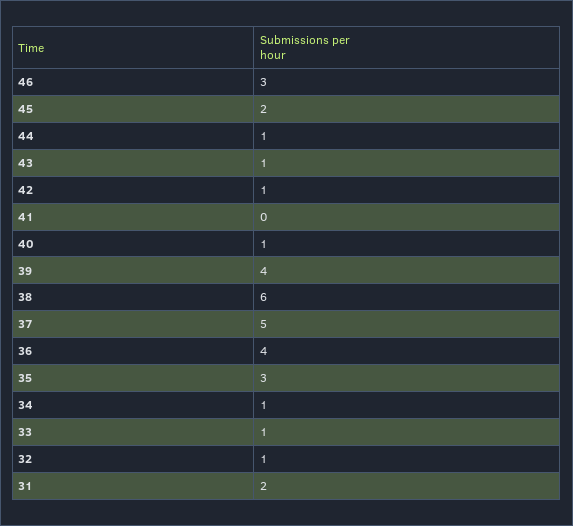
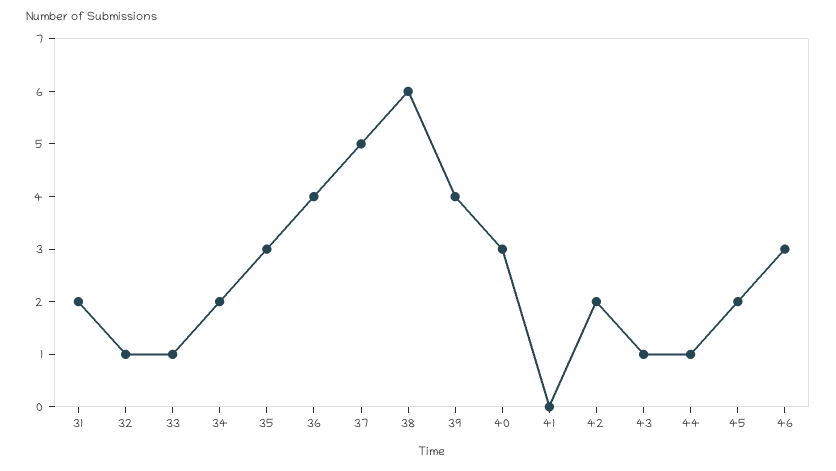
  {
    "46": 3,
    "45": 2,
    "44": 1,
    "43": 1,
-   "42": 1,
+   "42": 2,
    "41": 0,
-   "40": 1,
+   "40": 3,
    "39": 4,
    "38": 6,
    "37": 5,
    "36": 4,
    "35": 3,
-   "34": 1,
+   "34": 2,
    "33": 1,
    "32": 1,
    "31": 2
  }

